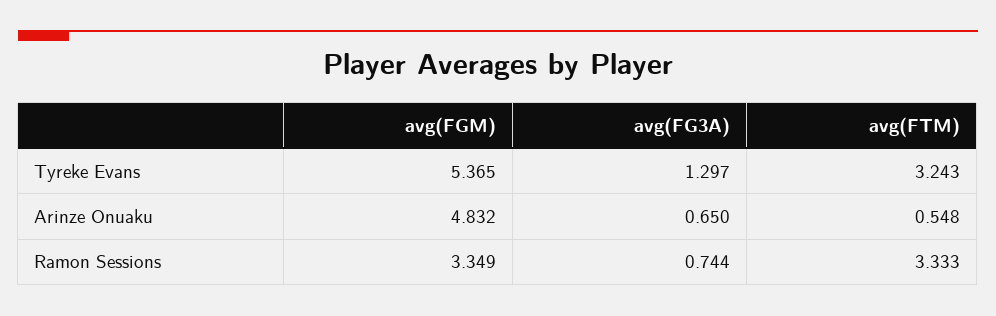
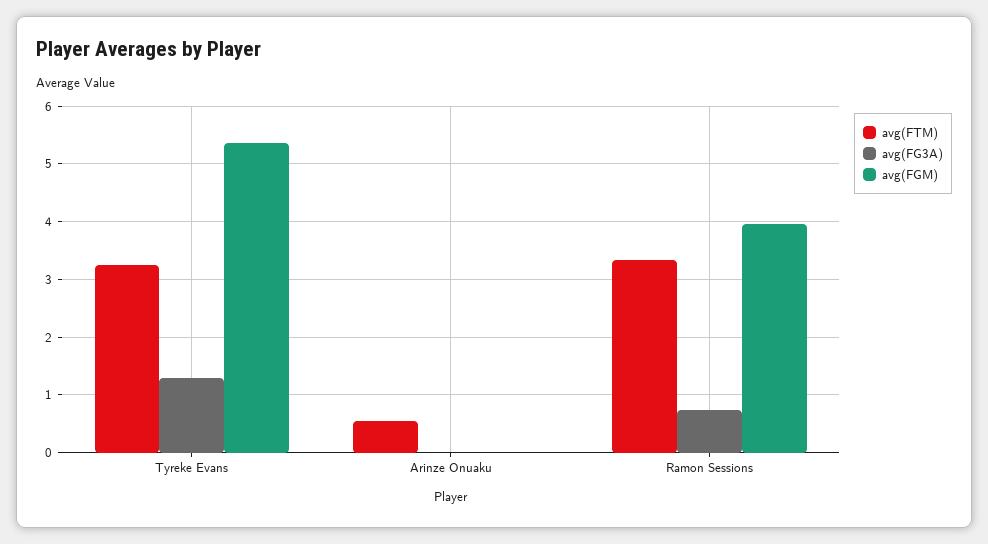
  {
    "avg(FGM)": {
      "Tyreke Evans": 5.365,
-     "Arinze Onuaku": 4.832,
+     "Arinze Onuaku": 0,
-     "Ramon Sessions": 3.349
+     "Ramon Sessions": 4
    },
    "avg(FG3A)": {
      "Tyreke Evans": 1.297,
-     "Arinze Onuaku": 0.65,
+     "Arinze Onuaku": 0,
      "Ramon Sessions": 0.744
    },
    "avg(FTM)": {
      "Tyreke Evans": 3.243,
      "Arinze Onuaku": 0.548,
      "Ramon Sessions": 3.333
    }
  }

